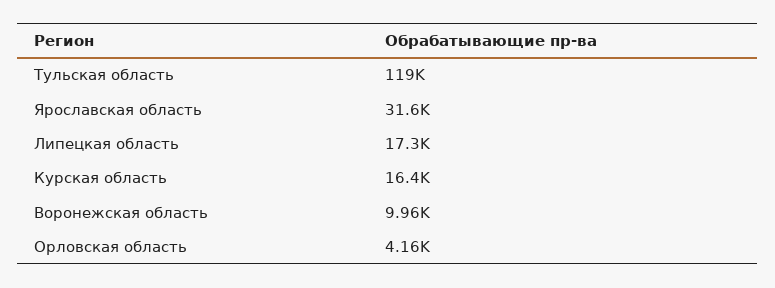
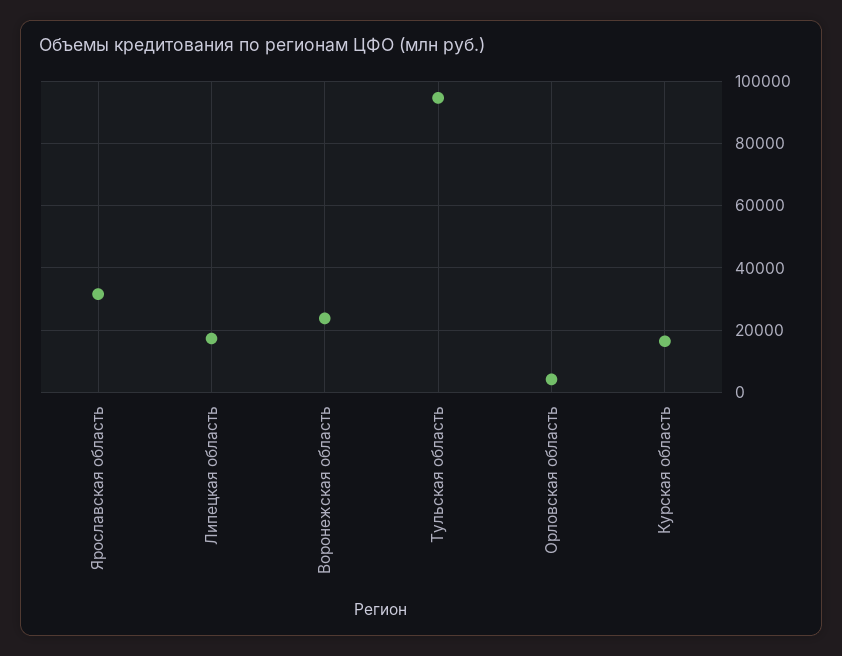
  {
-   "Тульская область": 119000,
+   "Тульская область": 94000,
    "Ярославская область": 31600,
    "Липецкая область": 17300,
    "Курская область": 16400,
-   "Воронежская область": 9960,
+   "Воронежская область": 24000,
    "Орловская область": 4160
  }

